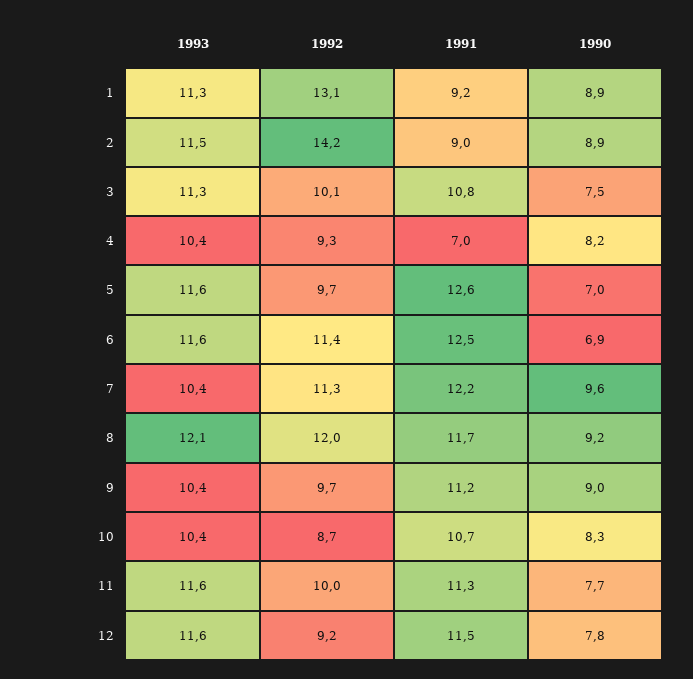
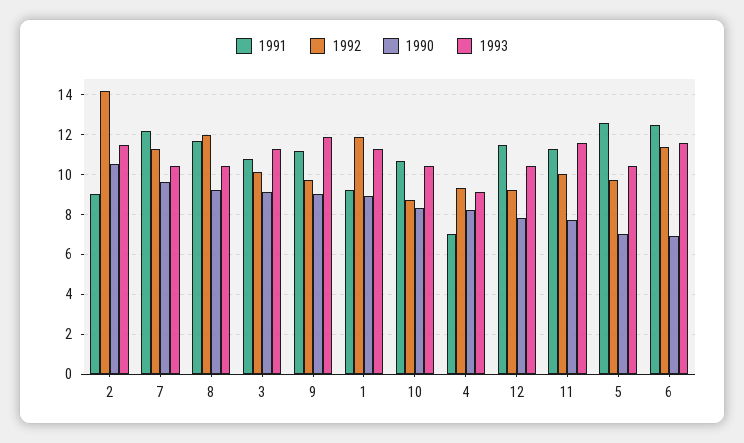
  {
    "1993": {
      "1": 11.3,
      "2": 11.5,
      "3": 11.3,
-     "4": 10.4,
+     "4": 9,
-     "5": 11.6,
+     "5": 10.5,
      "6": 11.6,
      "7": 10.4,
-     "8": 12.1,
+     "8": 10.5,
-     "9": 10.4,
+     "9": 12,
      "10": 10.4,
      "11": 11.6,
-     "12": 11.6
+     "12": 10.5
    },
    "1992": {
-     "1": 13.1,
+     "1": 12,
      "2": 14.2,
      "3": 10.1,
      "4": 9.3,
      "5": 9.7,
      "6": 11.4,
      "7": 11.3,
      "8": 12,
      "9": 9.7,
      "10": 8.7,
      "11": 10,
      "12": 9.2
    },
    "1991": {
      "1": 9.2,
      "2": 9,
      "3": 10.8,
      "4": 7,
      "5": 12.6,
      "6": 12.5,
      "7": 12.2,
      "8": 11.7,
      "9": 11.2,
      "10": 10.7,
      "11": 11.3,
      "12": 11.5
    },
    "1990": {
      "1": 8.9,
-     "2": 8.9,
+     "2": 10.5,
-     "3": 7.5,
+     "3": 9,
      "4": 8.2,
      "5": 7,
      "6": 6.9,
      "7": 9.6,
      "8": 9.2,
      "9": 9,
      "10": 8.3,
      "11": 7.7,
      "12": 7.8
    }
  }

